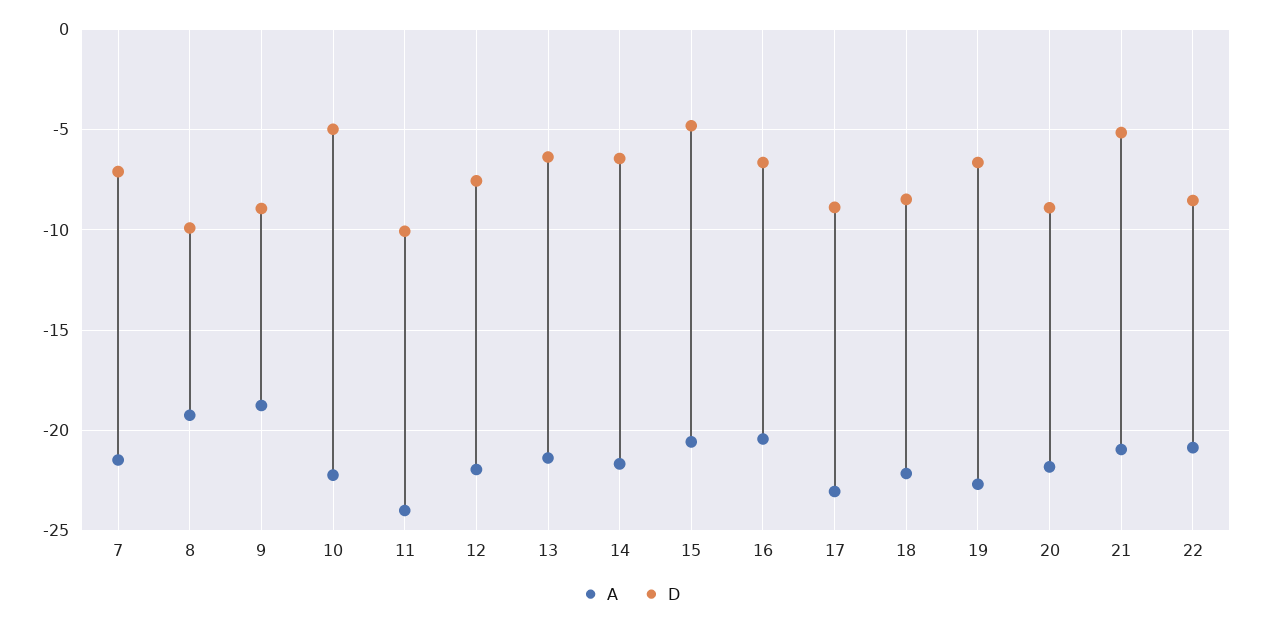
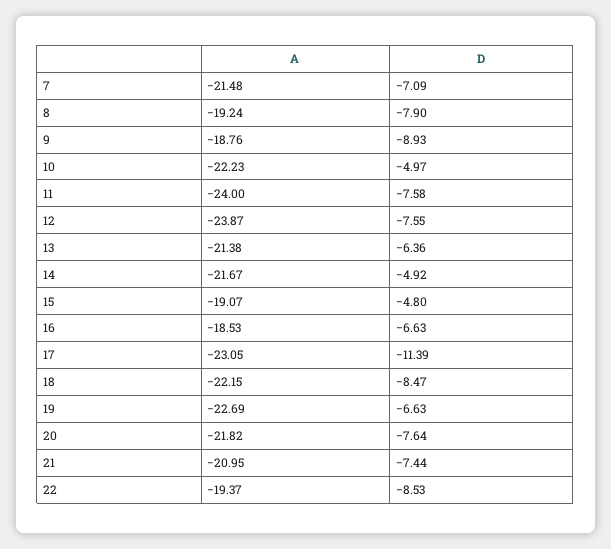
  {
    "A": {
      "7": -21.48,
      "8": -19.24,
      "9": -18.76,
      "10": -22.23,
      "11": -24,
-     "12": -22,
+     "12": -23.87,
      "13": -21.38,
      "14": -21.67,
-     "15": -20.5,
+     "15": -19.07,
-     "16": -20.5,
+     "16": -18.53,
      "17": -23.05,
      "18": -22.15,
      "19": -22.69,
      "20": -21.82,
      "21": -20.95,
-     "22": -21
+     "22": -19.37
    },
    "D": {
      "7": -7.09,
-     "8": -10,
+     "8": -7.9,
      "9": -8.93,
      "10": -4.97,
-     "11": -10,
+     "11": -7.58,
      "12": -7.55,
      "13": -6.36,
-     "14": -6.5,
+     "14": -4.92,
      "15": -4.8,
      "16": -6.63,
-     "17": -9,
+     "17": -11.39,
      "18": -8.47,
      "19": -6.63,
-     "20": -9,
+     "20": -7.64,
-     "21": -5,
+     "21": -7.44,
      "22": -8.53
    }
  }

